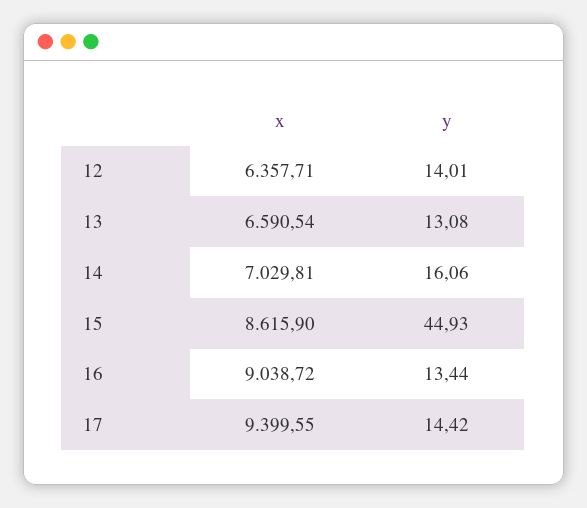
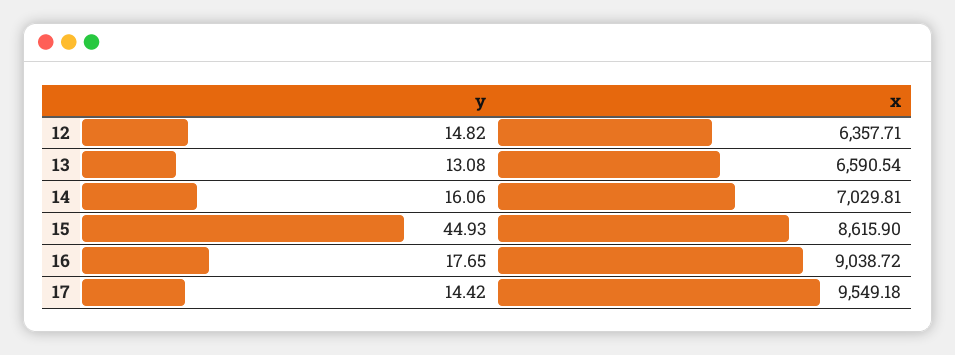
  {
    "x": {
      "12": 6357.71,
      "13": 6590.54,
      "14": 7029.81,
      "15": 8615.9,
      "16": 9038.72,
-     "17": 9399.55
+     "17": 9549.18
    },
    "y": {
-     "12": 14.01,
+     "12": 14.82,
      "13": 13.08,
      "14": 16.06,
      "15": 44.93,
-     "16": 13.44,
+     "16": 17.65,
      "17": 14.42
    }
  }

